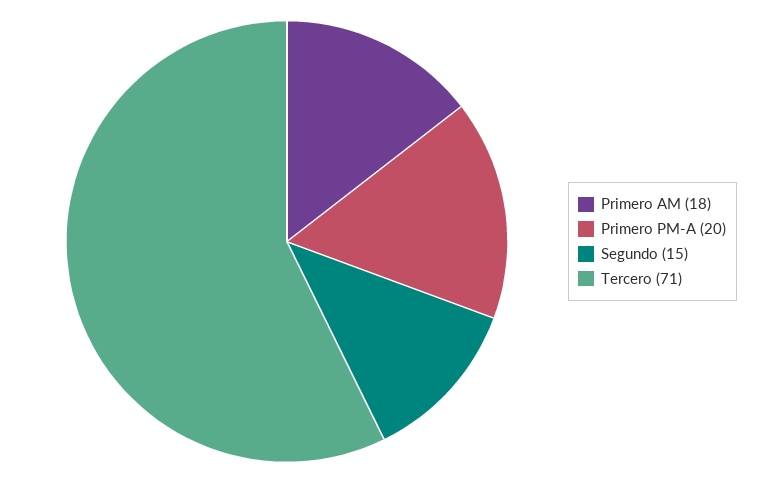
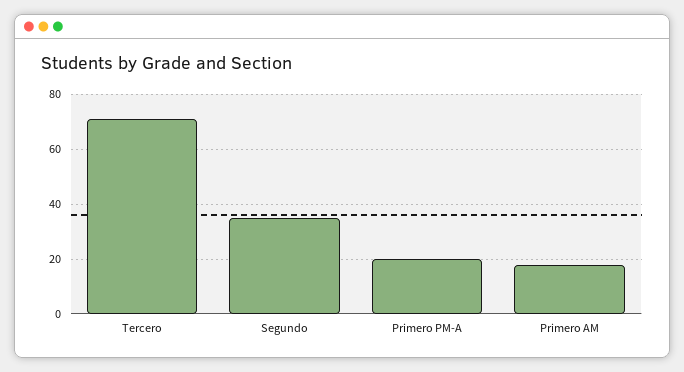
  {
    "Primero AM": 18,
    "Primero PM-A": 20,
-   "Segundo": 15,
+   "Segundo": 35,
    "Tercero": 71
  }

